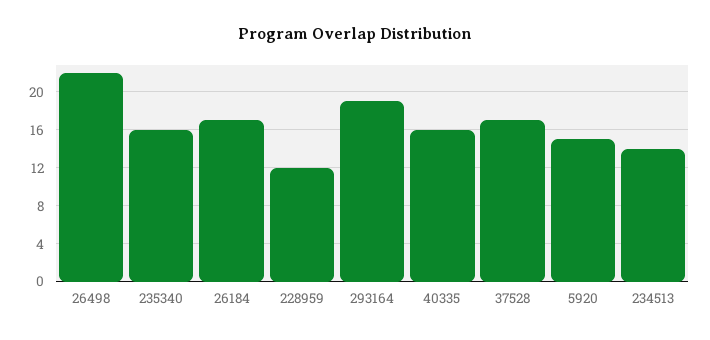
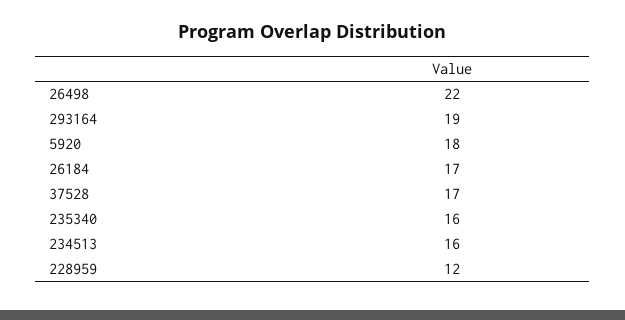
  {
    "26498": 22,
    "235340": 16,
    "26184": 17,
    "228959": 12,
    "293164": 19,
-   "40335": 16,
    "37528": 17,
-   "5920": 15,
+   "5920": 18,
-   "234513": 14
+   "234513": 16
  }

